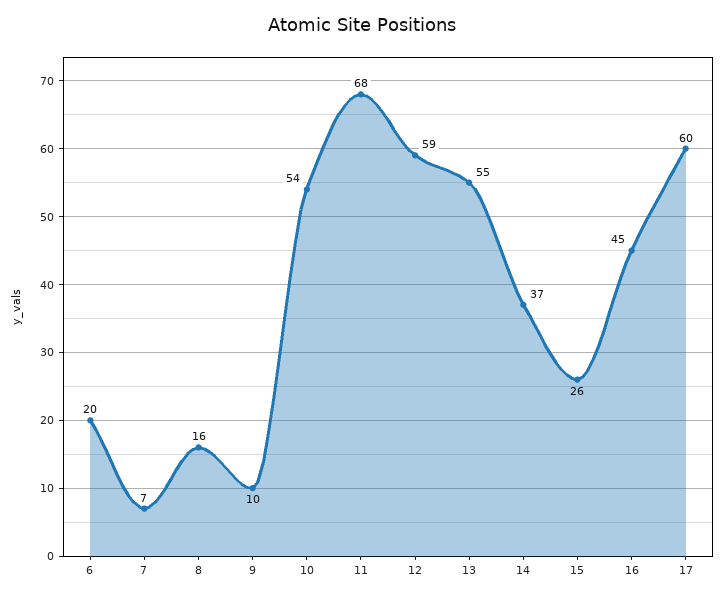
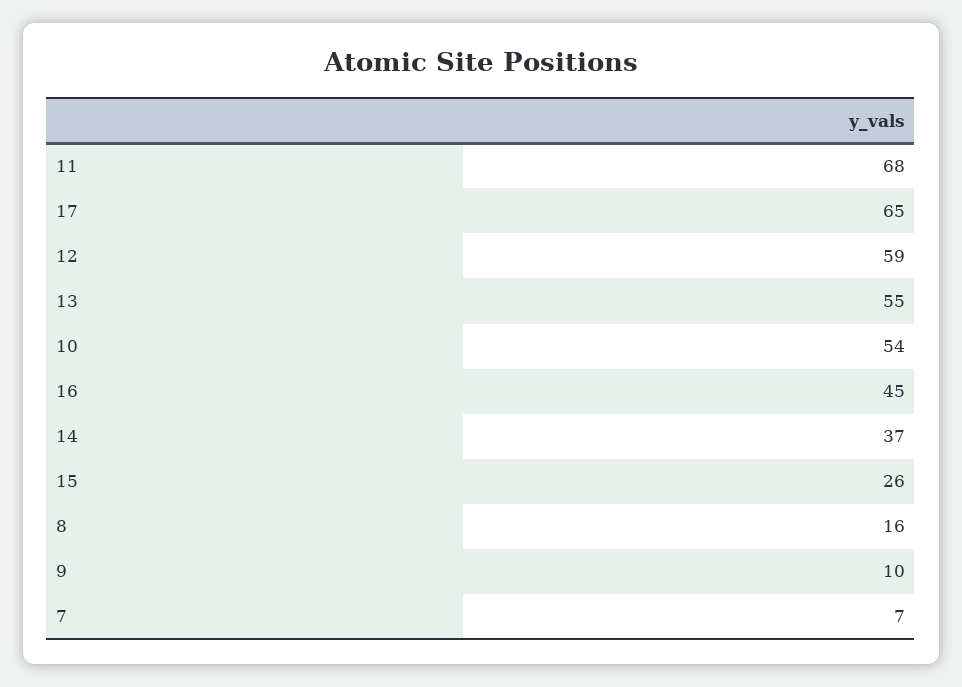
  {
-   "6": 20,
    "7": 7,
    "8": 16,
    "9": 10,
    "10": 54,
    "11": 68,
    "12": 59,
    "13": 55,
    "14": 37,
    "15": 26,
    "16": 45,
-   "17": 60
+   "17": 65
  }

